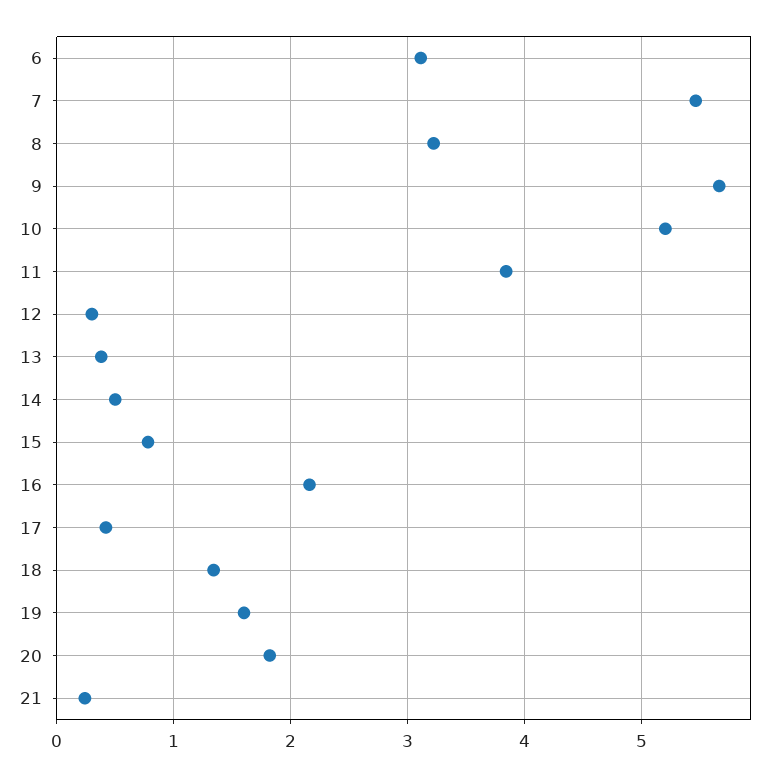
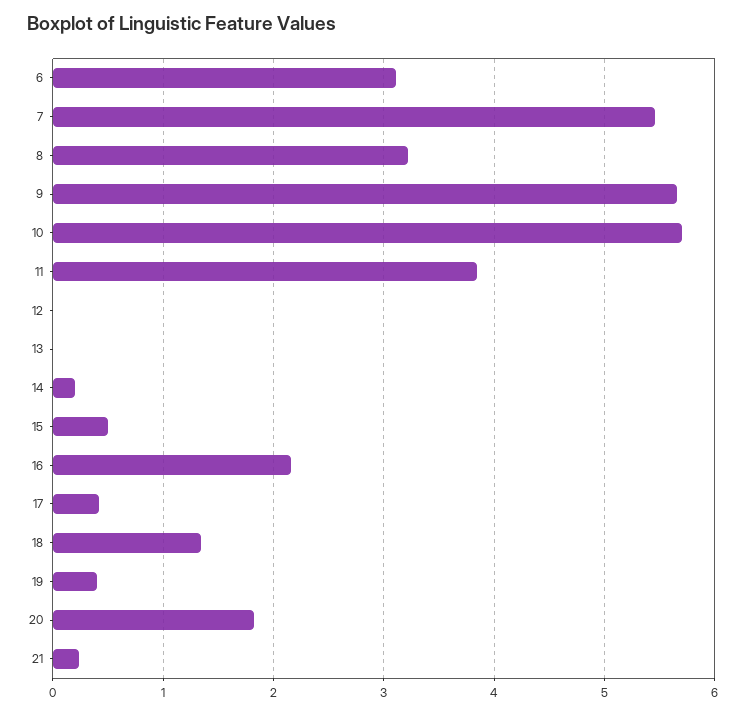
  {
    "6": 3.1,
    "7": 5.5,
    "8": 3.2,
    "9": 5.7,
-   "10": 5.2,
+   "10": 5.7,
    "11": 3.8,
-   "12": 0.3,
+   "12": 0,
-   "13": 0.4,
+   "13": 0,
-   "14": 0.5,
+   "14": 0.2,
-   "15": 0.8,
+   "15": 0.5,
    "16": 2.2,
    "17": 0.4,
    "18": 1.3,
-   "19": 1.6,
+   "19": 0.4,
    "20": 1.8,
    "21": 0.2
  }

